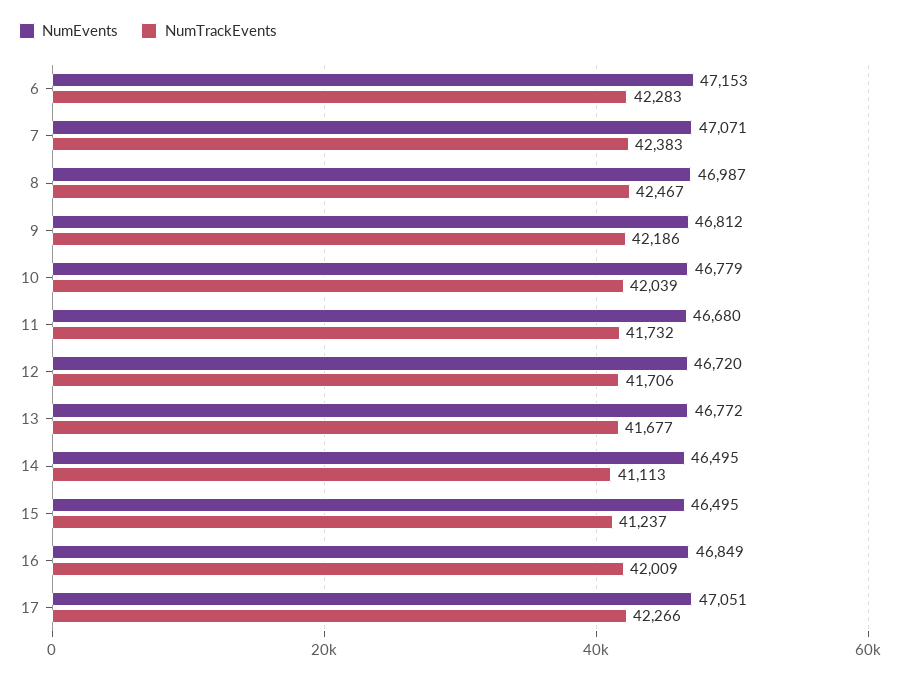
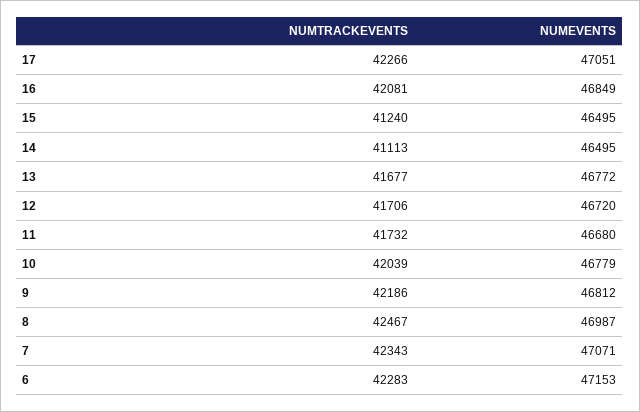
  {
    "NumEvents": {
      "6": 47153,
      "7": 47071,
      "8": 46987,
      "9": 46812,
      "10": 46779,
      "11": 46680,
      "12": 46720,
      "13": 46772,
      "14": 46495,
      "15": 46495,
      "16": 46849,
      "17": 47051
    },
    "NumTrackEvents": {
      "6": 42283,
-     "7": 42383,
+     "7": 42343,
      "8": 42467,
      "9": 42186,
      "10": 42039,
      "11": 41732,
      "12": 41706,
      "13": 41677,
      "14": 41113,
-     "15": 41237,
+     "15": 41240,
-     "16": 42009,
+     "16": 42081,
      "17": 42266
    }
  }

